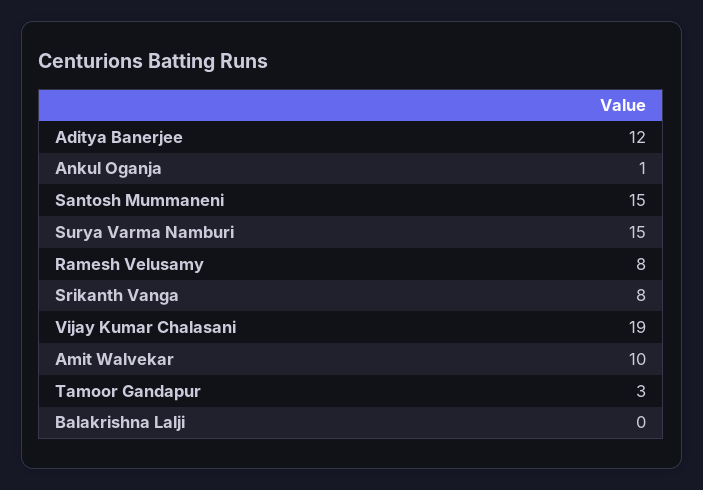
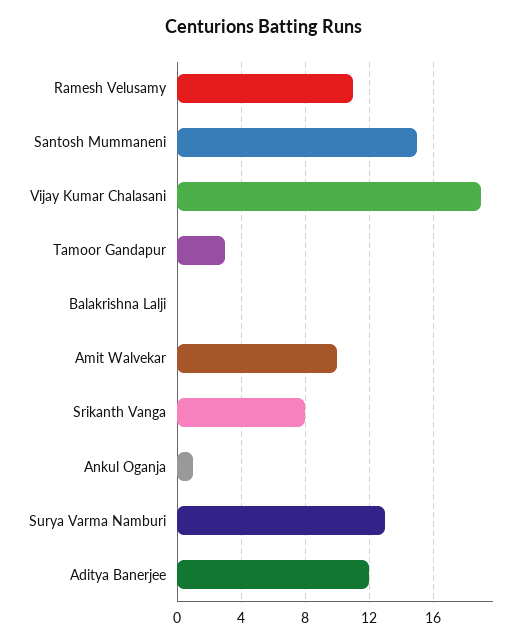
  {
    "Aditya Banerjee": 12,
    "Ankul Oganja": 1,
    "Santosh Mummaneni": 15,
-   "Surya Varma Namburi": 15,
+   "Surya Varma Namburi": 13,
-   "Ramesh Velusamy": 8,
+   "Ramesh Velusamy": 11,
    "Srikanth Vanga": 8,
    "Vijay Kumar Chalasani": 19,
    "Amit Walvekar": 10,
    "Tamoor Gandapur": 3,
    "Balakrishna Lalji": 0
  }

